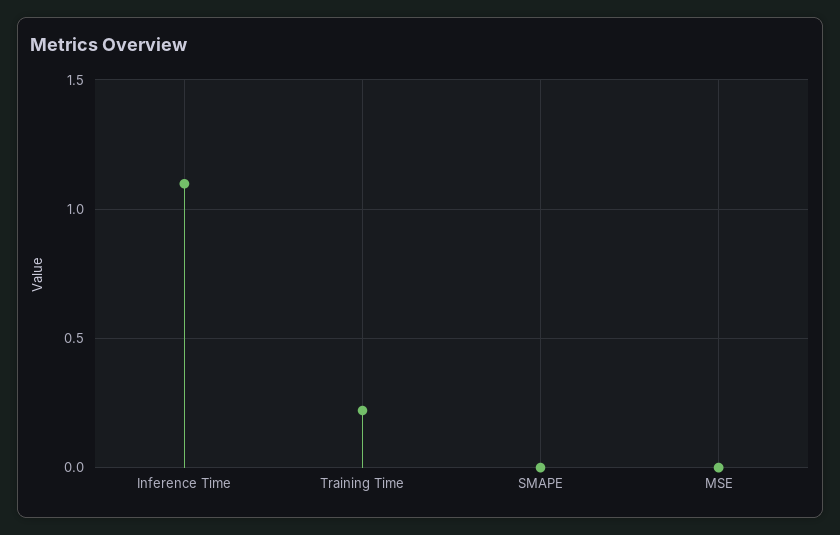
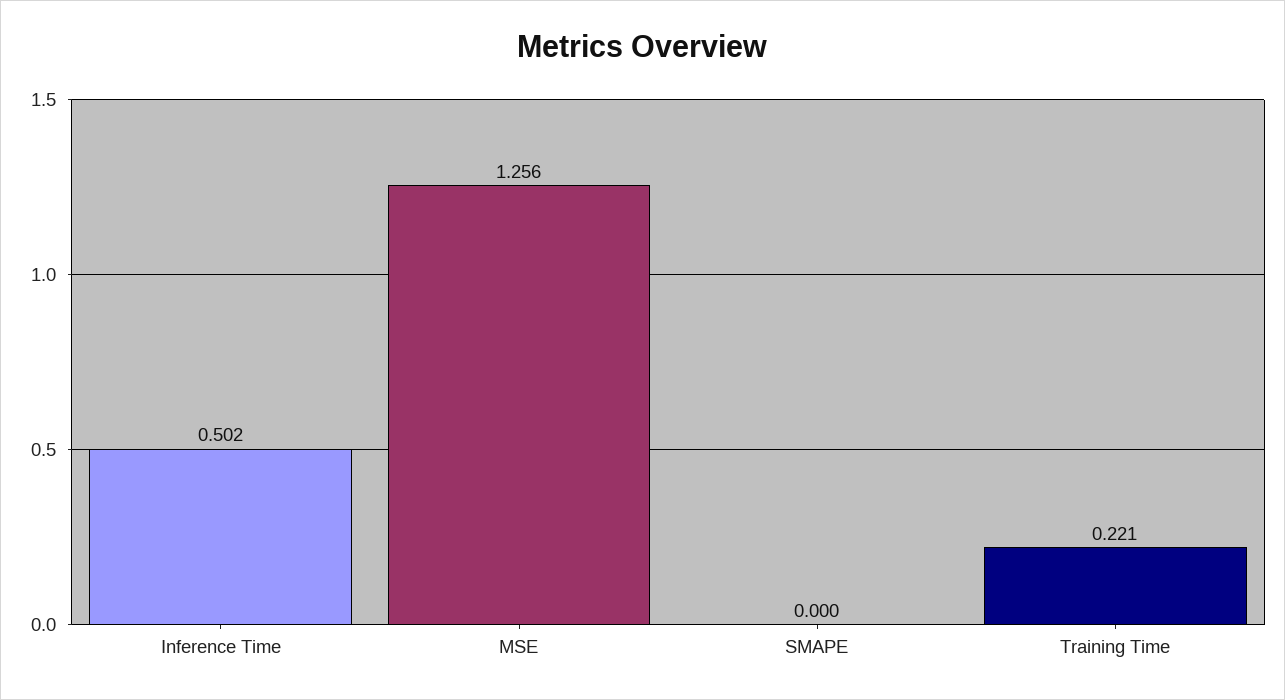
  {
-   "Inference Time": 1.1,
+   "Inference Time": 0.502,
    "Training Time": 0.221,
    "SMAPE": 0,
-   "MSE": 0
+   "MSE": 1.256
  }

